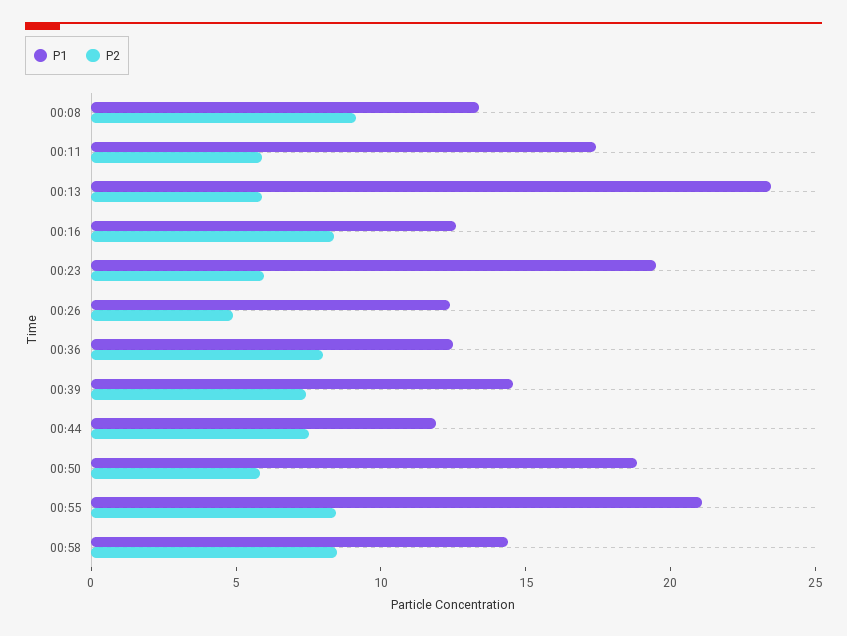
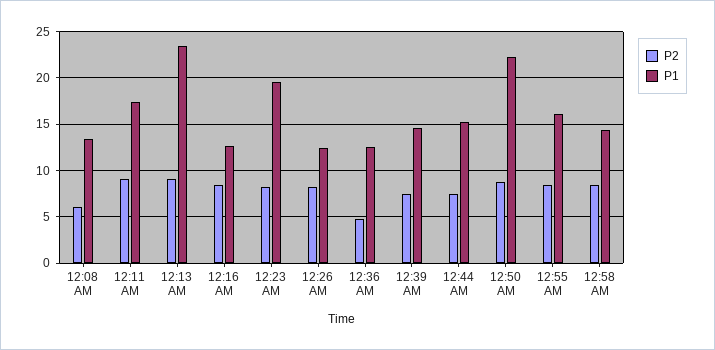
  {
    "P1": {
      "00:08": 13,
      "00:11": 17,
      "00:13": 23,
      "00:16": 13,
      "00:23": 20,
      "00:26": 12,
      "00:36": 13,
      "00:39": 15,
-     "00:44": 12,
+     "00:44": 15,
-     "00:50": 19,
+     "00:50": 22,
-     "00:55": 21,
+     "00:55": 16,
      "00:58": 14
    },
    "P2": {
-     "00:08": 9,
+     "00:08": 6,
-     "00:11": 6,
+     "00:11": 9,
-     "00:13": 6,
+     "00:13": 9,
      "00:16": 8,
-     "00:23": 6,
+     "00:23": 8,
-     "00:26": 5,
+     "00:26": 8,
-     "00:36": 8,
+     "00:36": 5,
      "00:39": 7,
      "00:44": 8,
-     "00:50": 6,
+     "00:50": 9,
      "00:55": 8,
      "00:58": 8
    }
  }

